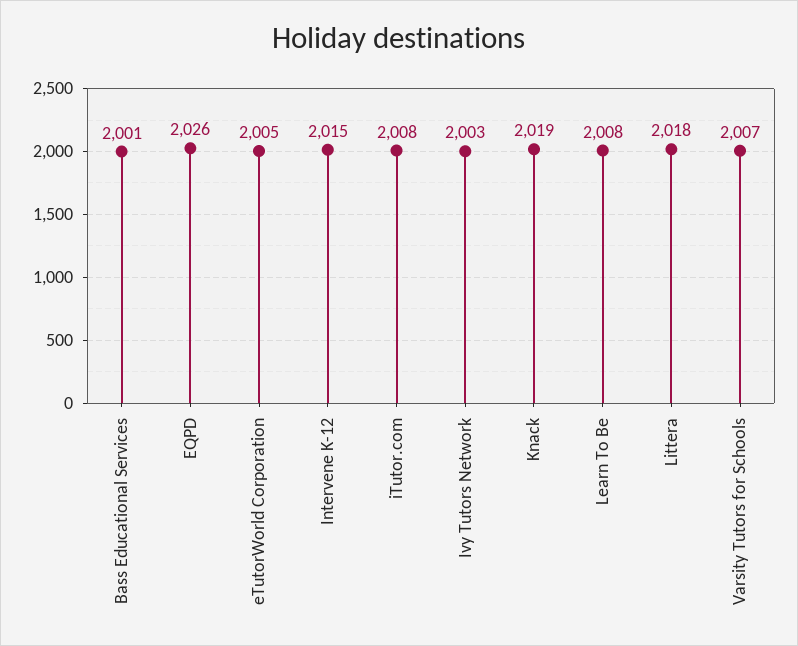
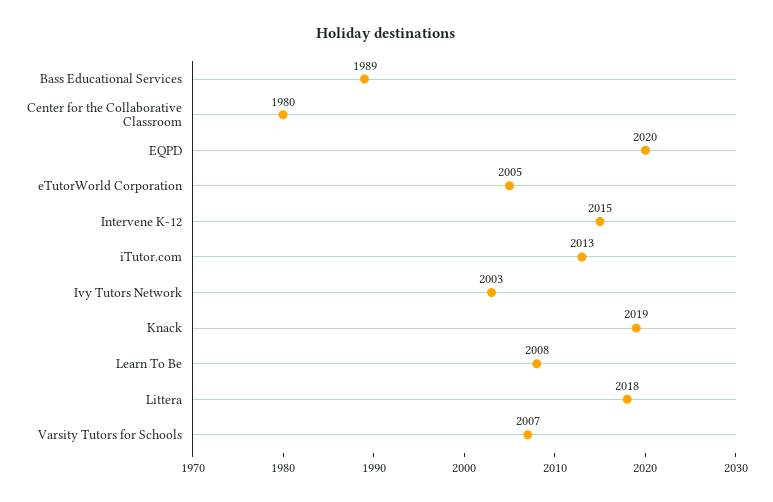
  {
-   "Bass Educational Services": 2001,
+   "Bass Educational Services": 1989,
-   "EQPD": 2026,
+   "EQPD": 2020,
    "eTutorWorld Corporation": 2005,
    "Intervene K-12": 2015,
-   "iTutor.com": 2008,
+   "iTutor.com": 2013,
    "Ivy Tutors Network": 2003,
    "Knack": 2019,
    "Learn To Be": 2008,
    "Littera": 2018,
-   "Varsity Tutors for Schools": 2007
+   "Varsity Tutors for Schools": 2007,
+   "Center for the Collaborative Classroom": 1980
  }

